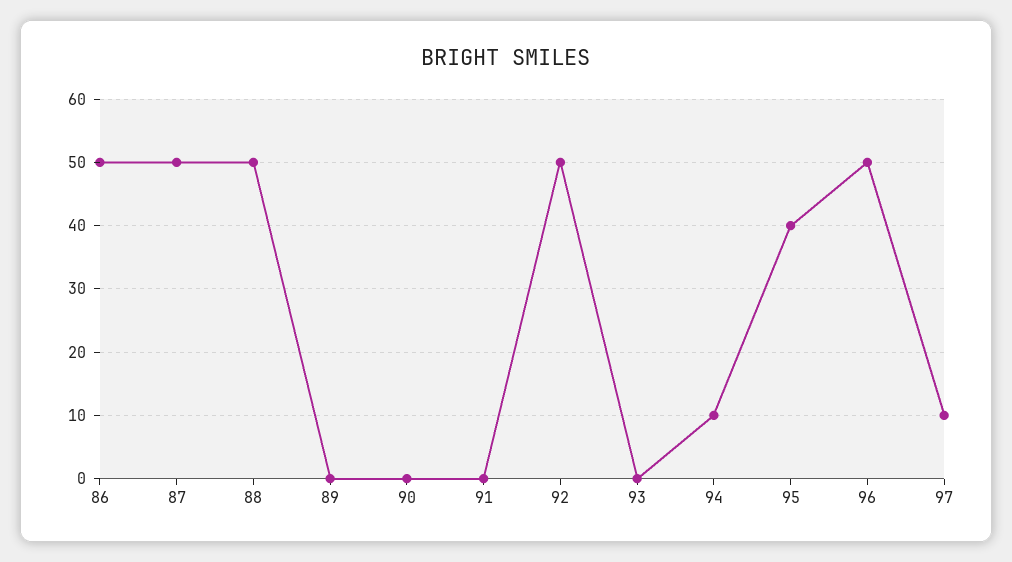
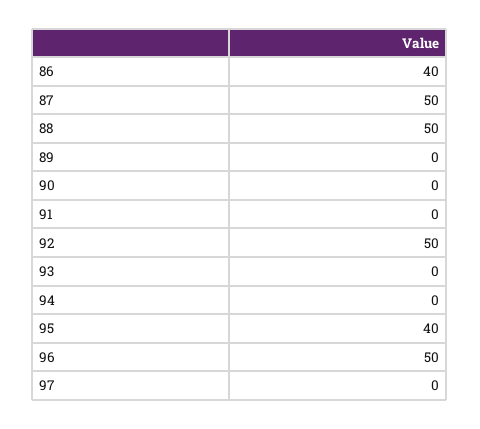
  {
-   "86": 50,
+   "86": 40,
    "87": 50,
    "88": 50,
    "89": 0,
    "90": 0,
    "91": 0,
    "92": 50,
    "93": 0,
-   "94": 10,
+   "94": 0,
    "95": 40,
    "96": 50,
-   "97": 10
+   "97": 0
  }

